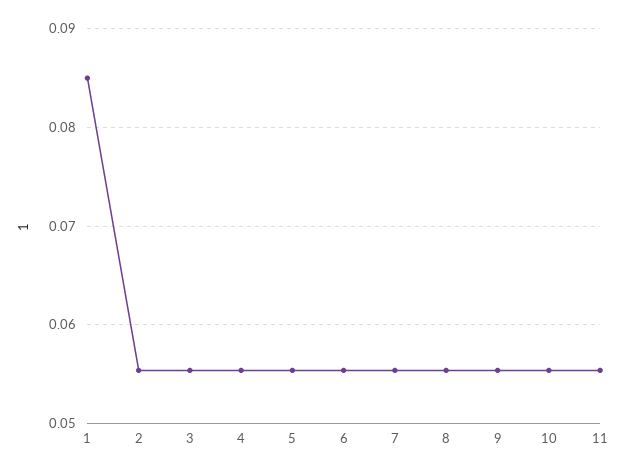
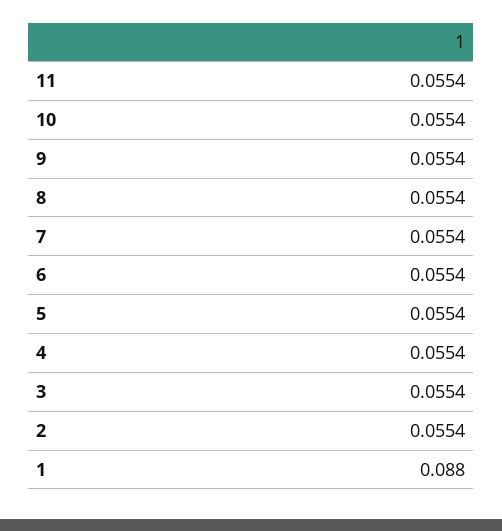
  {
-   "1": 0.085,
+   "1": 0.088,
    "2": 0.0554,
    "3": 0.0554,
    "4": 0.0554,
    "5": 0.0554,
    "6": 0.0554,
    "7": 0.0554,
    "8": 0.0554,
    "9": 0.0554,
    "10": 0.0554,
    "11": 0.0554
  }

